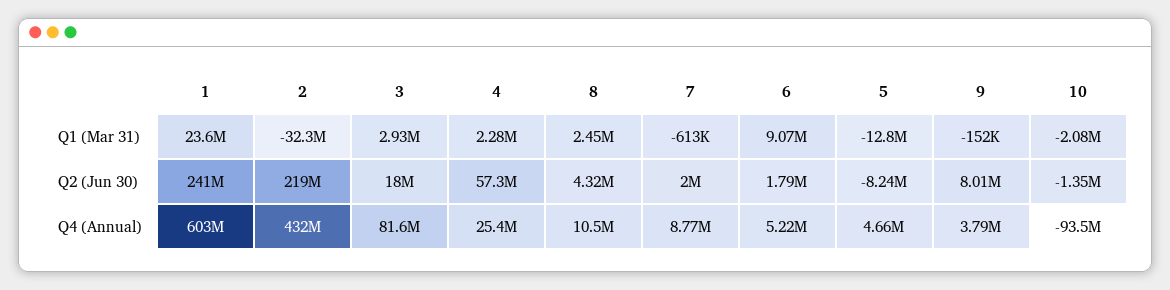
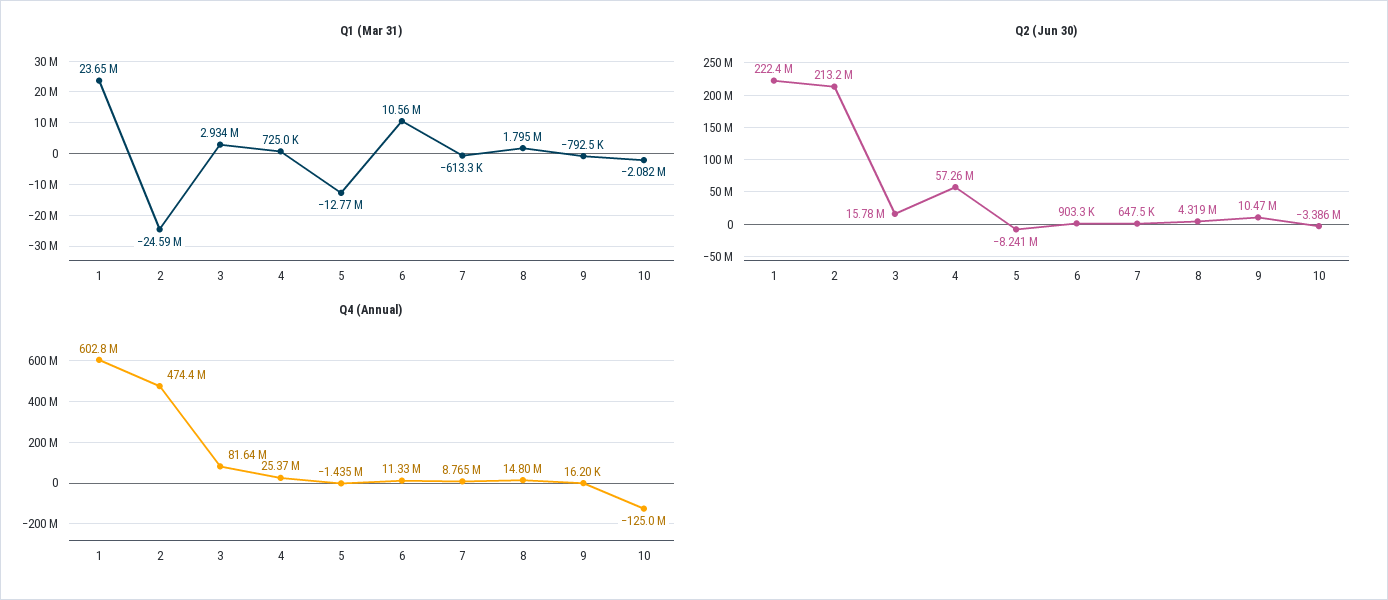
  {
    "Q1 (Mar 31)": {
      "1": 23650000,
-     "2": -32300000,
+     "2": -24590000,
      "3": 2934000,
-     "4": 2280000,
+     "4": 725000,
-     "8": 2450000,
+     "8": 1795000,
      "7": -613300,
-     "6": 9070000,
+     "6": 10560000,
      "5": -12770000,
-     "9": -152000,
+     "9": -792500,
      "10": -2082000
    },
    "Q2 (Jun 30)": {
-     "1": 241000000,
+     "1": 222400000,
-     "2": 219000000,
+     "2": 213200000,
-     "3": 18000000,
+     "3": 15780000,
      "4": 57260000,
      "8": 4319000,
-     "7": 2000000,
+     "7": 647500,
-     "6": 1790000,
+     "6": 903300,
      "5": -8241000,
-     "9": 8010000,
+     "9": 10470000,
-     "10": -1350000
+     "10": -3386000
    },
    "Q4 (Annual)": {
      "1": 602800000,
-     "2": 432000000,
+     "2": 474400000,
      "3": 81640000,
      "4": 25370000,
-     "8": 10500000,
+     "8": 14800000,
      "7": 8765000,
-     "6": 5220000,
+     "6": 11330000,
-     "5": 4660000,
+     "5": -1435000,
-     "9": 3790000,
+     "9": 16200,
-     "10": -93500000
+     "10": -125000000
    }
  }

